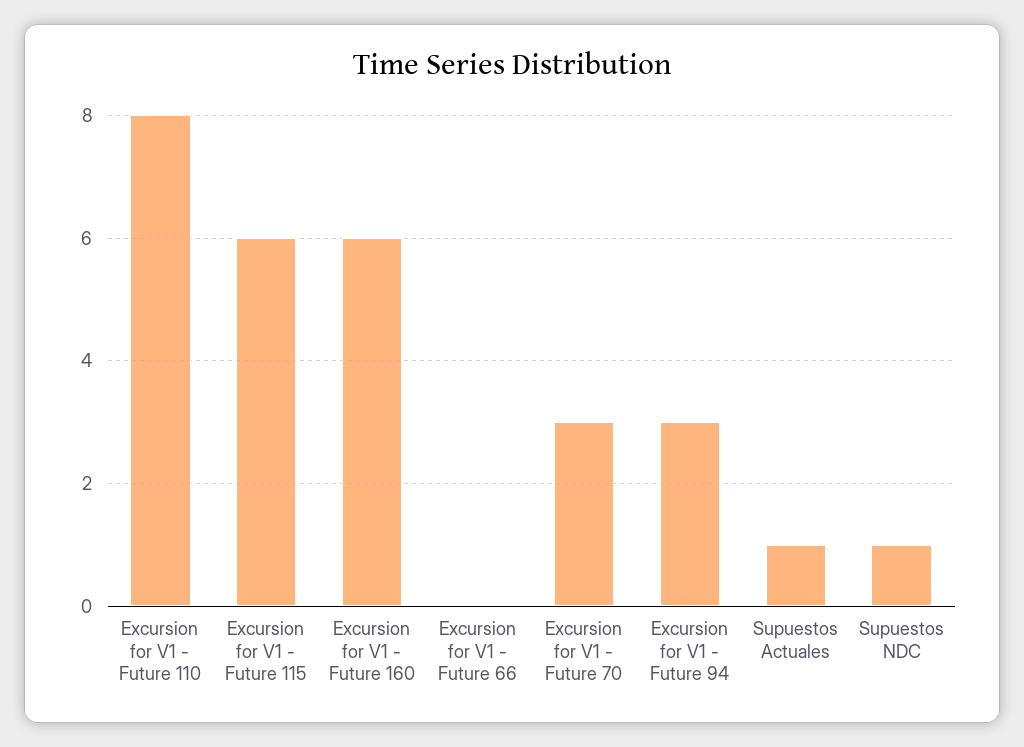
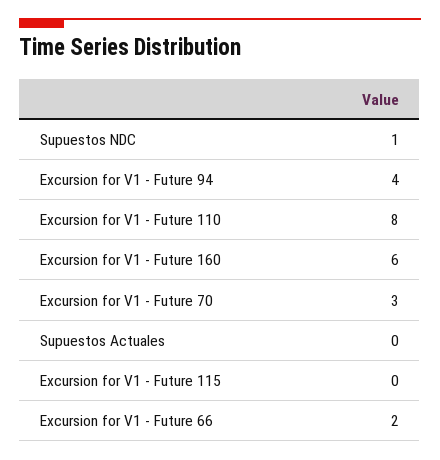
  {
    "Excursion for V1 - Future 110": 8,
-   "Excursion for V1 - Future 115": 6,
+   "Excursion for V1 - Future 115": 0,
    "Excursion for V1 - Future 160": 6,
-   "Excursion for V1 - Future 66": 0,
+   "Excursion for V1 - Future 66": 2,
    "Excursion for V1 - Future 70": 3,
-   "Excursion for V1 - Future 94": 3,
+   "Excursion for V1 - Future 94": 4,
-   "Supuestos Actuales": 1,
+   "Supuestos Actuales": 0,
    "Supuestos NDC": 1
  }

